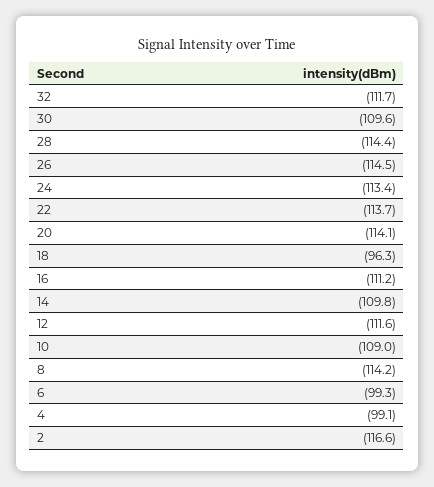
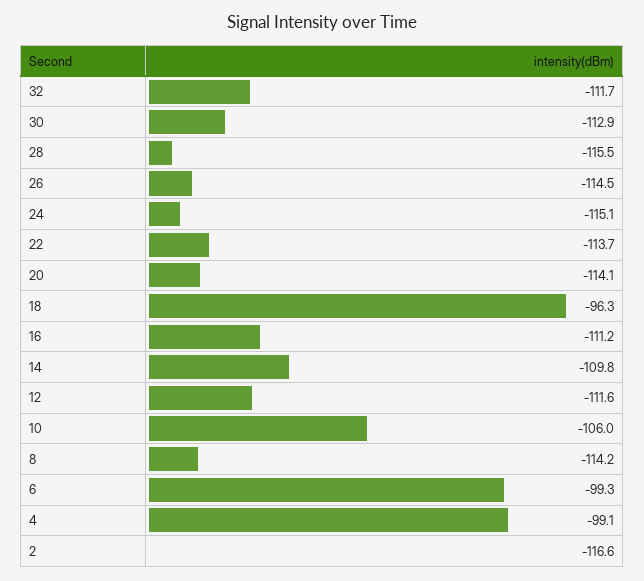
  {
    "32": -111.7,
-   "30": -109.6,
+   "30": -112.9,
-   "28": -114.4,
+   "28": -115.5,
    "26": -114.5,
-   "24": -113.4,
+   "24": -115.1,
    "22": -113.7,
    "20": -114.1,
    "18": -96.3,
    "16": -111.2,
    "14": -109.8,
    "12": -111.6,
-   "10": -109,
+   "10": -106,
    "8": -114.2,
    "6": -99.3,
    "4": -99.1,
    "2": -116.6
  }

